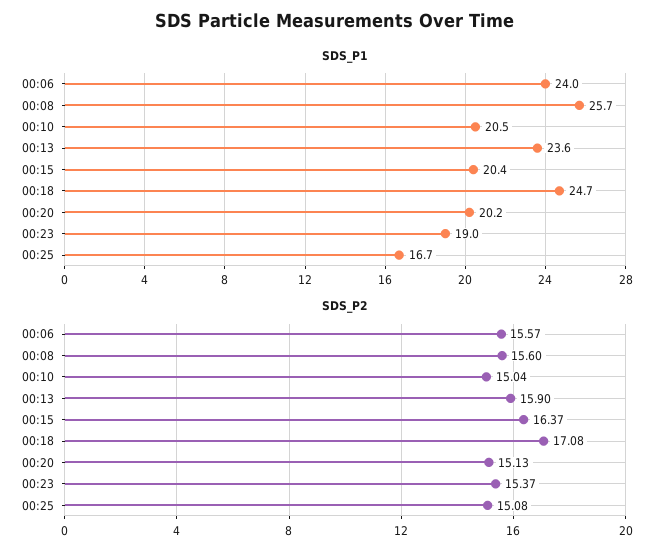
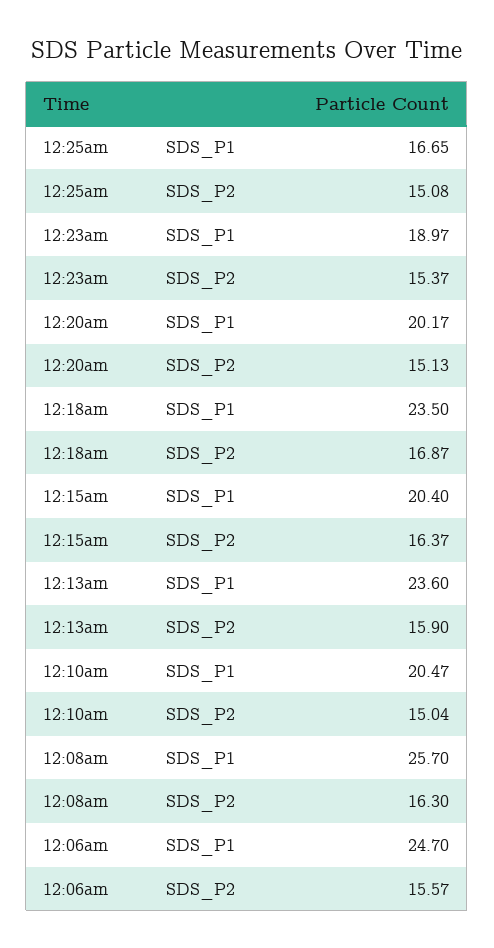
  {
    "SDS_P1": {
-     "00:06": 24,
+     "00:06": 24.7,
      "00:08": 25.7,
      "00:10": 20.47,
      "00:13": 23.6,
      "00:15": 20.4,
-     "00:18": 24.7,
+     "00:18": 23.5,
      "00:20": 20.17,
      "00:23": 18.97,
      "00:25": 16.65
    },
    "SDS_P2": {
      "00:06": 15.57,
-     "00:08": 15.6,
+     "00:08": 16.3,
      "00:10": 15.04,
      "00:13": 15.9,
      "00:15": 16.37,
-     "00:18": 17.08,
+     "00:18": 16.87,
      "00:20": 15.13,
      "00:23": 15.37,
      "00:25": 15.08
    }
  }

